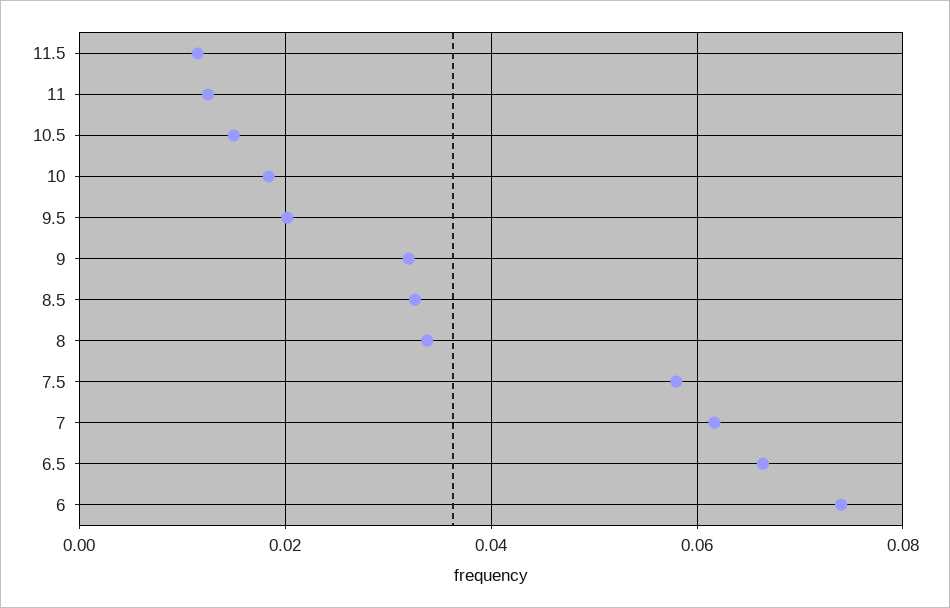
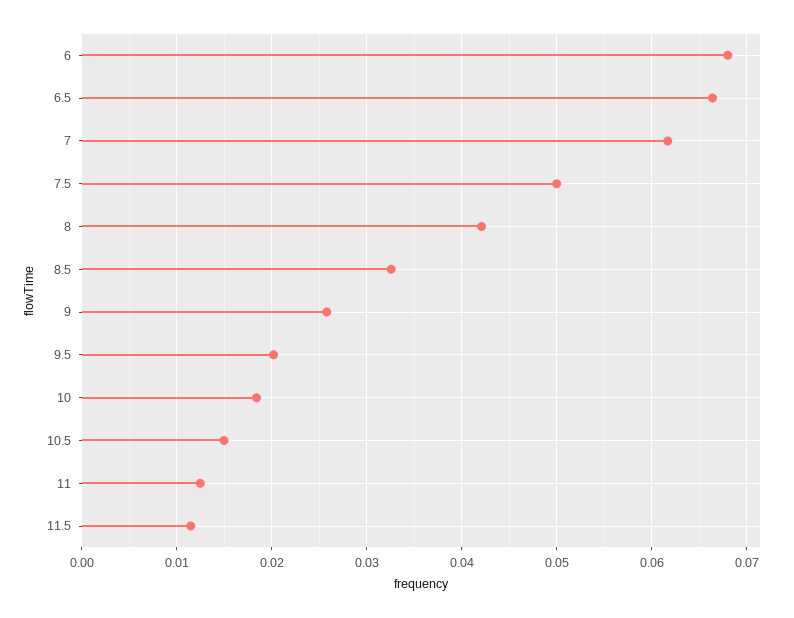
  {
    "11.5": 0.012,
    "11": 0.013,
    "10.5": 0.015,
    "10": 0.018,
    "9.5": 0.02,
-   "9": 0.032,
+   "9": 0.026,
    "8.5": 0.033,
-   "8": 0.034,
+   "8": 0.042,
-   "7.5": 0.058,
+   "7.5": 0.05,
    "7": 0.062,
    "6.5": 0.066,
-   "6": 0.074
+   "6": 0.068
  }

